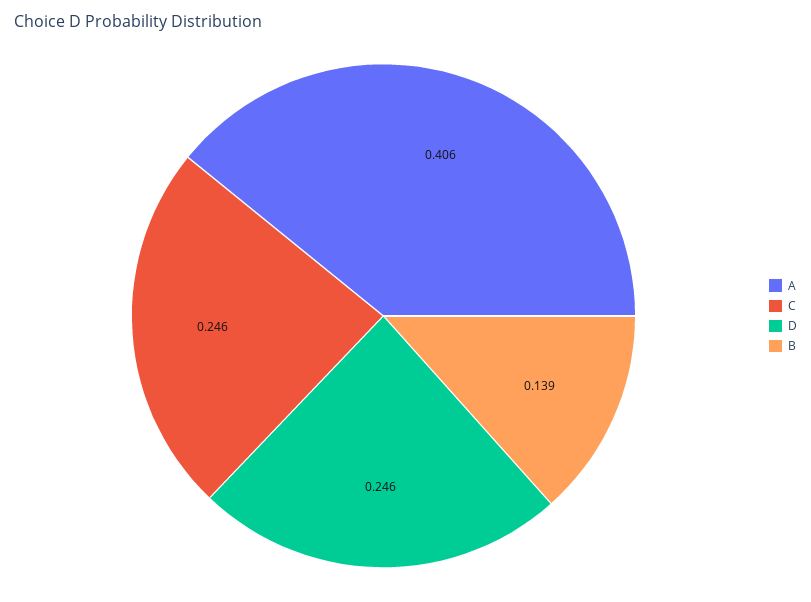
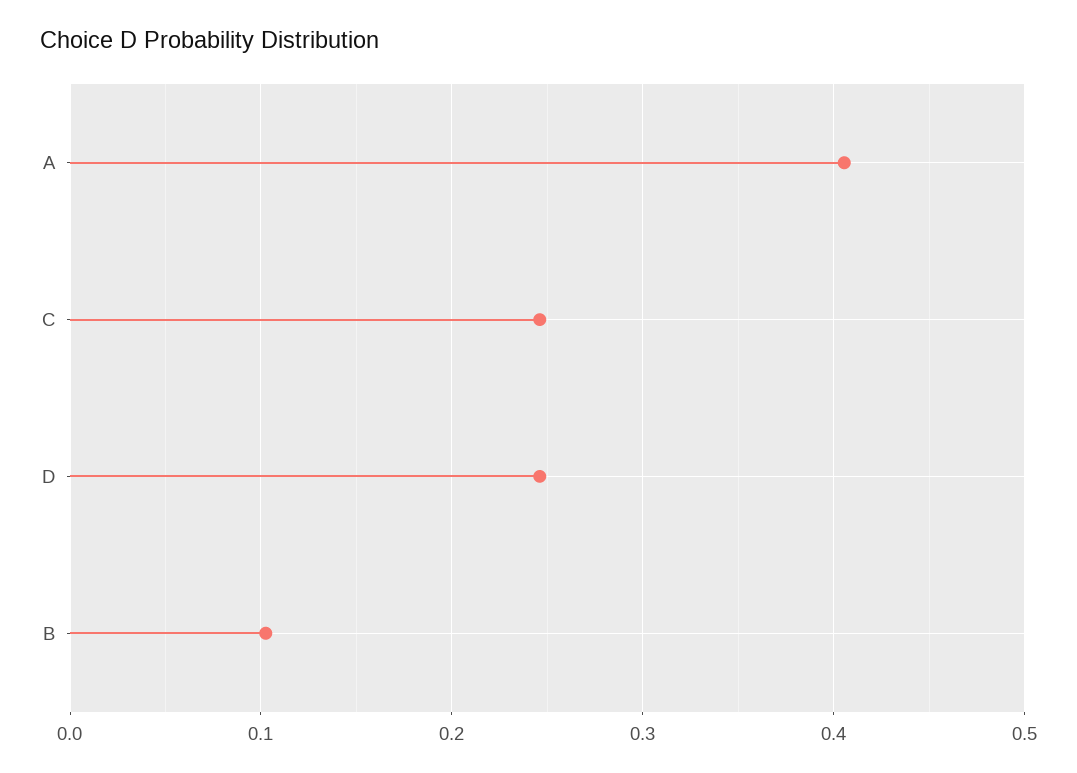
  {
    "A": 0.406,
    "C": 0.246,
    "D": 0.246,
-   "B": 0.139
+   "B": 0.1
  }

